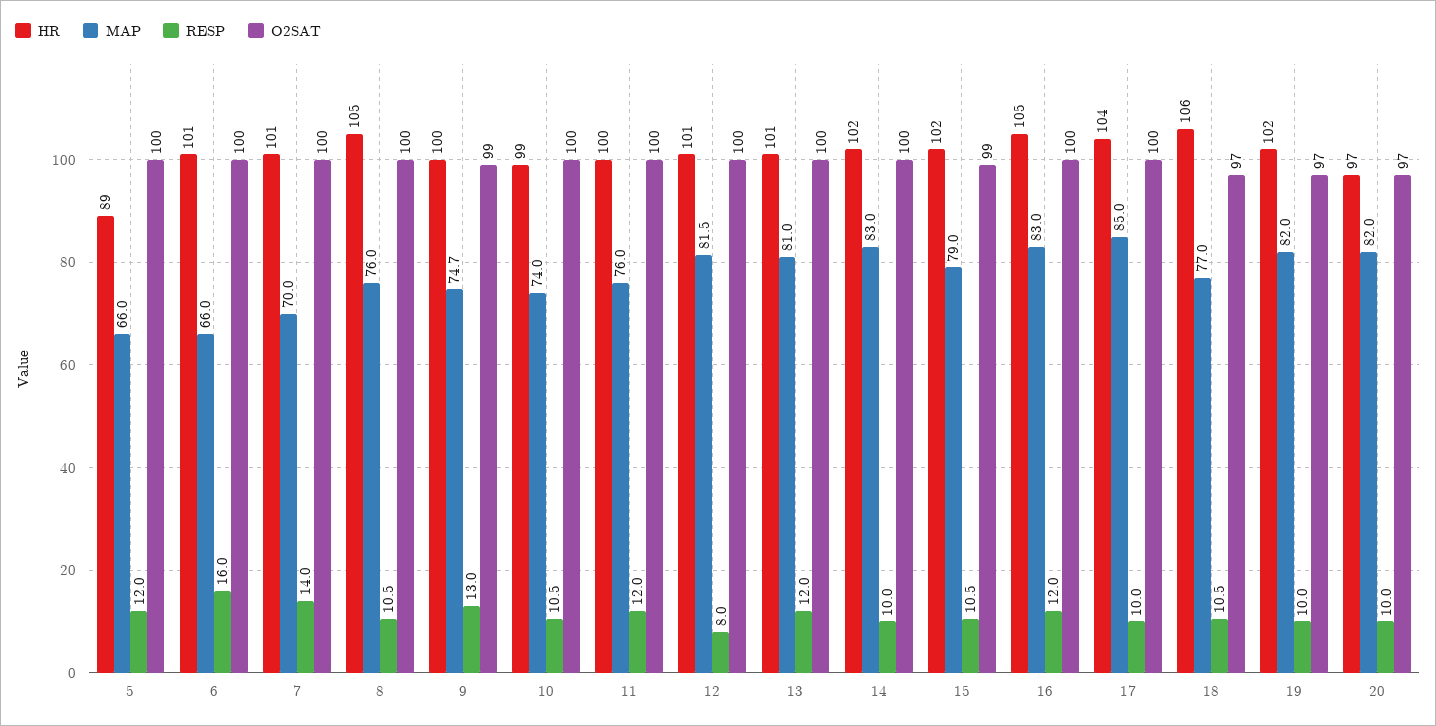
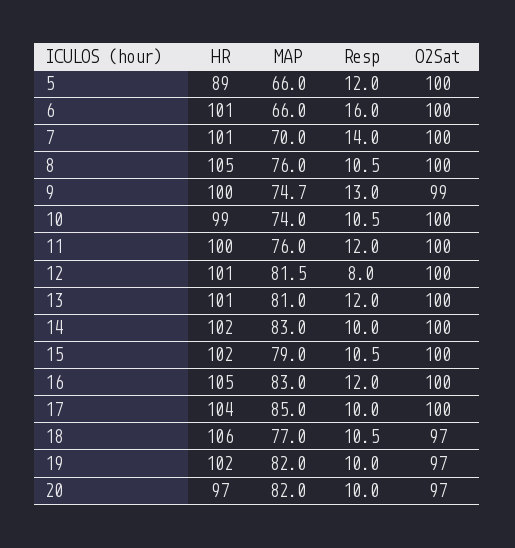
  {
    "HR": {
      "5": 89,
      "6": 101,
      "7": 101,
      "8": 105,
      "9": 100,
      "10": 99,
      "11": 100,
      "12": 101,
      "13": 101,
      "14": 102,
      "15": 102,
      "16": 105,
      "17": 104,
      "18": 106,
      "19": 102,
      "20": 97
    },
    "MAP": {
      "5": 66,
      "6": 66,
      "7": 70,
      "8": 76,
      "9": 74.7,
      "10": 74,
      "11": 76,
      "12": 81.5,
      "13": 81,
      "14": 83,
      "15": 79,
      "16": 83,
      "17": 85,
      "18": 77,
      "19": 82,
      "20": 82
    },
    "RESP": {
      "5": 12,
      "6": 16,
      "7": 14,
      "8": 10.5,
      "9": 13,
      "10": 10.5,
      "11": 12,
      "12": 8,
      "13": 12,
      "14": 10,
      "15": 10.5,
      "16": 12,
      "17": 10,
      "18": 10.5,
      "19": 10,
      "20": 10
    },
    "O2SAT": {
      "5": 100,
      "6": 100,
      "7": 100,
      "8": 100,
      "9": 99,
      "10": 100,
      "11": 100,
      "12": 100,
      "13": 100,
      "14": 100,
-     "15": 99,
+     "15": 100,
      "16": 100,
      "17": 100,
      "18": 97,
      "19": 97,
      "20": 97
    }
  }

